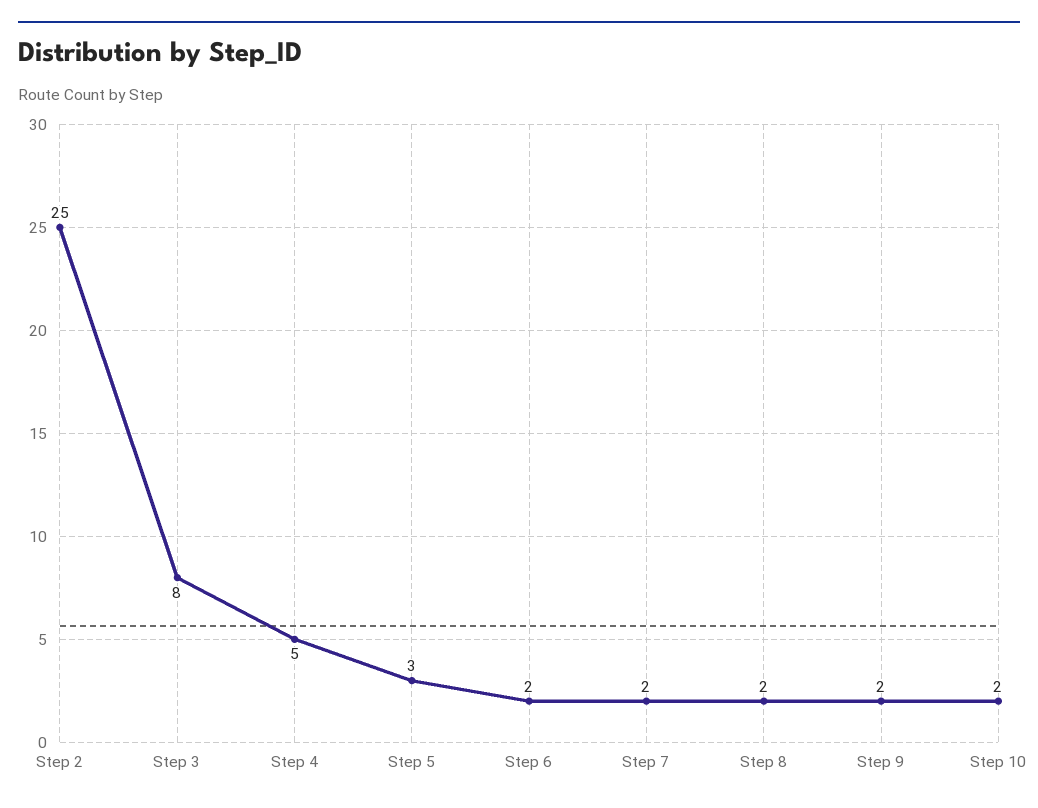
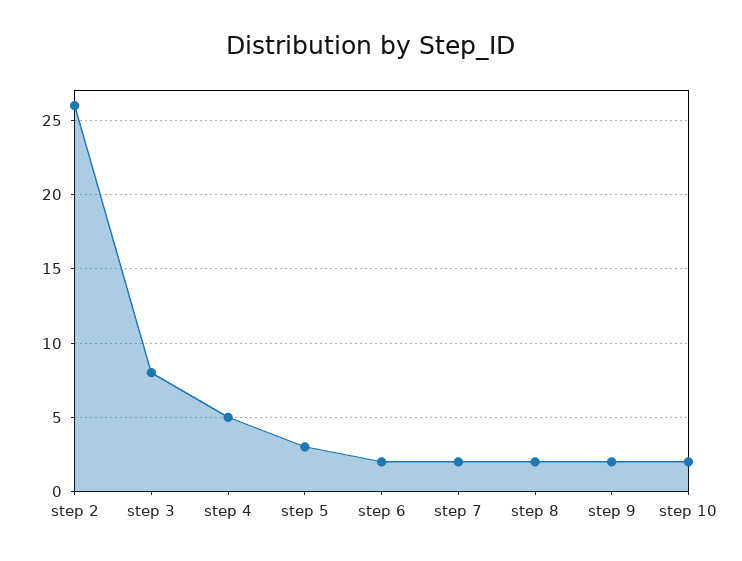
  {
-   "Step 2": 25,
+   "Step 2": 26,
    "Step 3": 8,
    "Step 4": 5,
    "Step 5": 3,
    "Step 6": 2,
    "Step 7": 2,
    "Step 8": 2,
    "Step 9": 2,
    "Step 10": 2
  }

